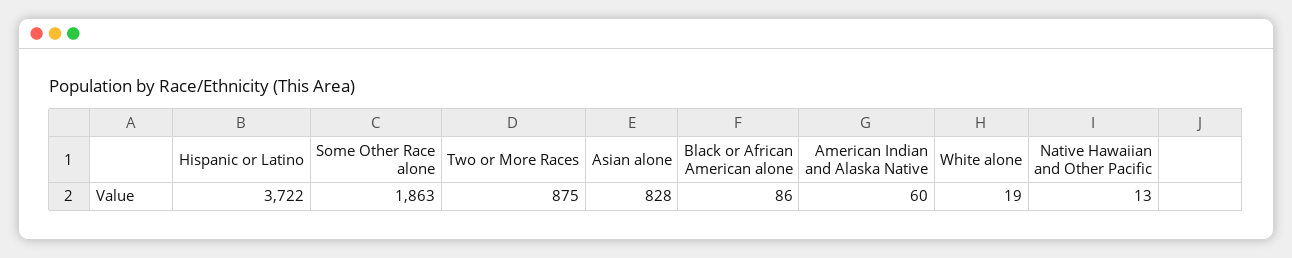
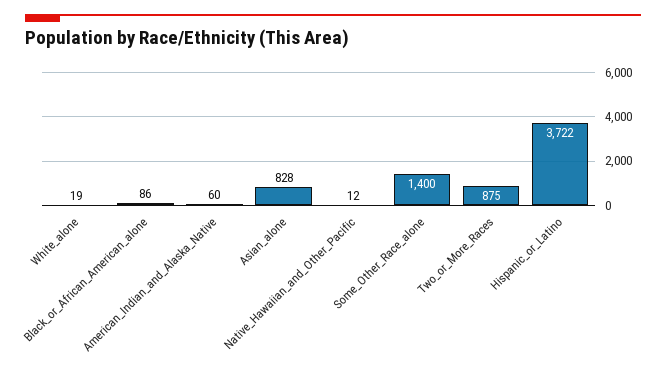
  {
    "Hispanic or Latino": 3722,
-   "Some Other Race alone": 1863,
+   "Some Other Race alone": 1400,
    "Two or More Races": 875,
    "Asian alone": 828,
    "Black or African American alone": 86,
    "American Indian and Alaska Native": 60,
    "White alone": 19,
-   "Native Hawaiian and Other Pacific": 13
+   "Native Hawaiian and Other Pacific": 12
  }

